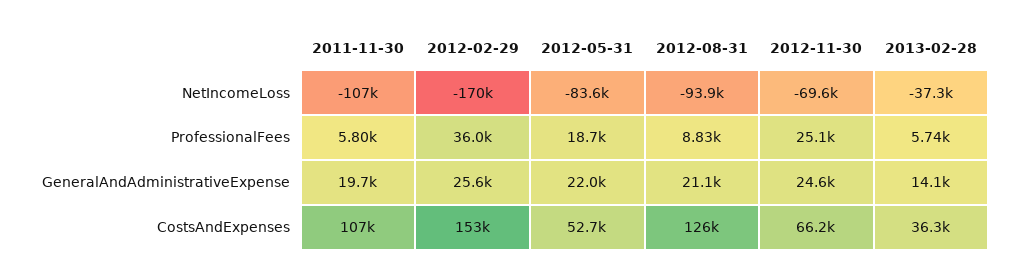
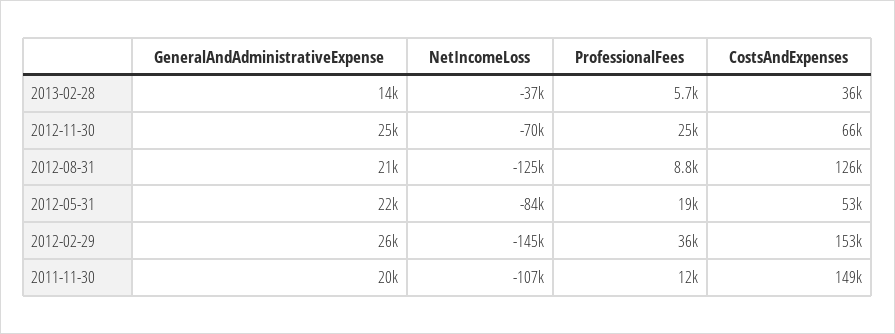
  {
    "2011-11-30": {
      "NetIncomeLoss": -107000,
-     "ProfessionalFees": 5800,
+     "ProfessionalFees": 12000,
      "GeneralAndAdministrativeExpense": 19700,
-     "CostsAndExpenses": 107000
+     "CostsAndExpenses": 149000
    },
    "2012-02-29": {
-     "NetIncomeLoss": -170000,
+     "NetIncomeLoss": -145000,
      "ProfessionalFees": 36000,
      "GeneralAndAdministrativeExpense": 25600,
      "CostsAndExpenses": 153000
    },
    "2012-05-31": {
      "NetIncomeLoss": -83600,
      "ProfessionalFees": 18700,
      "GeneralAndAdministrativeExpense": 22000,
      "CostsAndExpenses": 52700
    },
    "2012-08-31": {
-     "NetIncomeLoss": -93900,
+     "NetIncomeLoss": -125000,
      "ProfessionalFees": 8830,
      "GeneralAndAdministrativeExpense": 21100,
      "CostsAndExpenses": 126000
    },
    "2012-11-30": {
      "NetIncomeLoss": -69600,
      "ProfessionalFees": 25100,
      "GeneralAndAdministrativeExpense": 24600,
      "CostsAndExpenses": 66200
    },
    "2013-02-28": {
      "NetIncomeLoss": -37300,
      "ProfessionalFees": 5740,
      "GeneralAndAdministrativeExpense": 14100,
      "CostsAndExpenses": 36300
    }
  }

